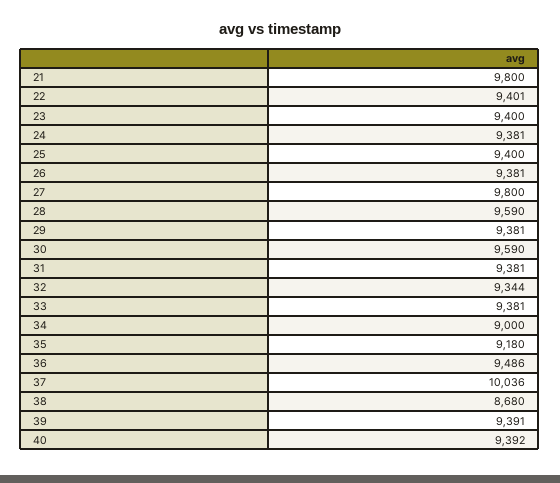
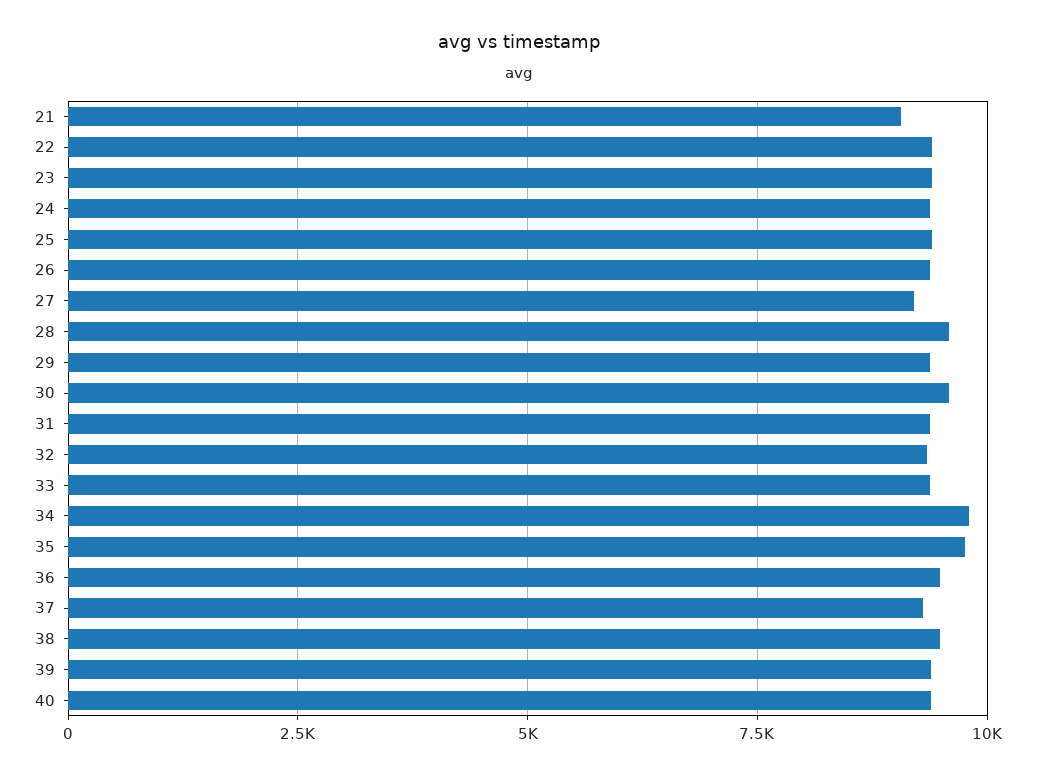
  {
-   "21": 9800,
+   "21": 9000,
    "22": 9401,
    "23": 9400,
    "24": 9381,
    "25": 9400,
    "26": 9381,
-   "27": 9800,
+   "27": 9250,
    "28": 9590,
    "29": 9381,
    "30": 9590,
    "31": 9381,
    "32": 9344,
    "33": 9381,
-   "34": 9000,
+   "34": 9750,
-   "35": 9180,
+   "35": 9750,
    "36": 9486,
-   "37": 10036,
+   "37": 9250,
-   "38": 8680,
+   "38": 9500,
    "39": 9391,
    "40": 9392
  }

